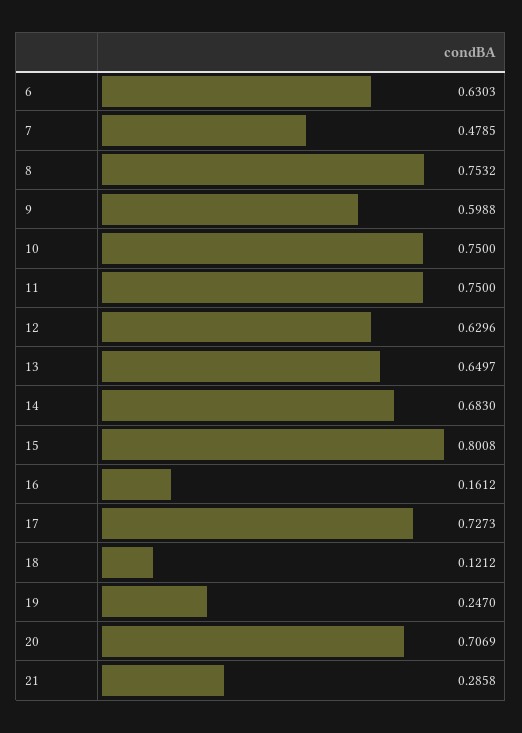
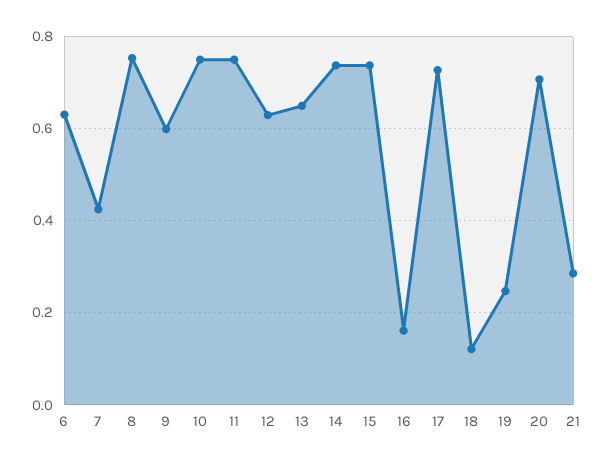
  {
    "6": 0.6303,
-   "7": 0.4785,
+   "7": 0.42,
    "8": 0.7532,
    "9": 0.5988,
    "10": 0.75,
    "11": 0.75,
    "12": 0.6296,
    "13": 0.6497,
-   "14": 0.683,
+   "14": 0.74,
-   "15": 0.8008,
+   "15": 0.74,
    "16": 0.1612,
    "17": 0.7273,
    "18": 0.1212,
    "19": 0.247,
    "20": 0.7069,
    "21": 0.2858
  }

